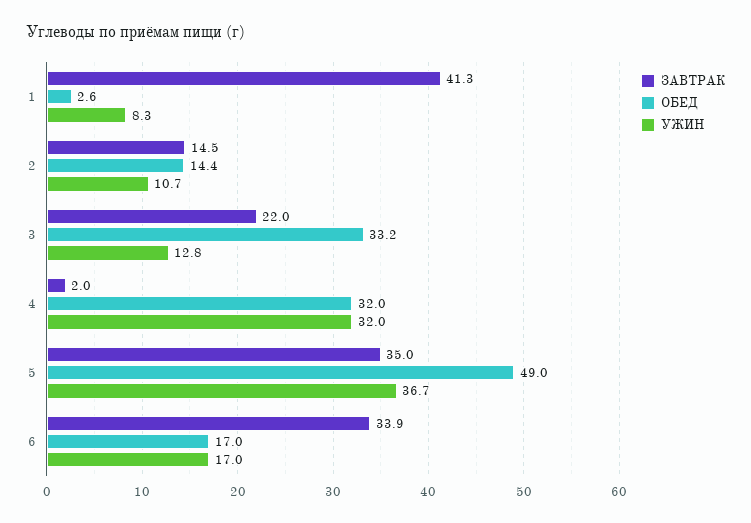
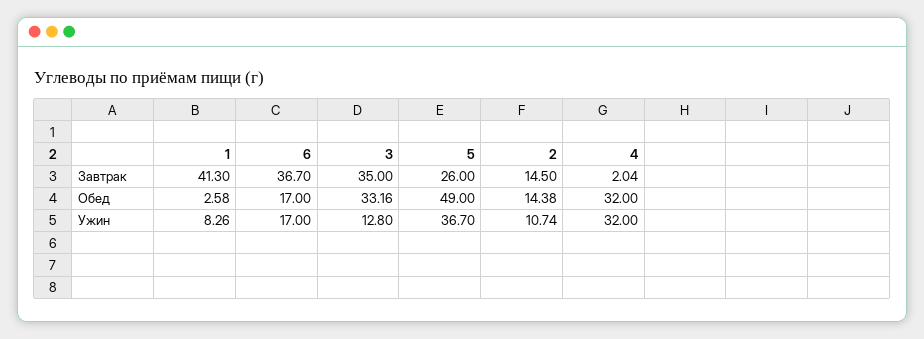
  {
    "ЗАВТРАК": {
      "1": 41.3,
      "2": 14.5,
-     "3": 22,
+     "3": 35,
      "4": 2.04,
-     "5": 35,
+     "5": 26,
-     "6": 33.9
+     "6": 36.7
    },
    "ОБЕД": {
      "1": 2.58,
      "2": 14.38,
      "3": 33.16,
      "4": 32,
      "5": 49,
      "6": 17
    },
    "УЖИН": {
      "1": 8.26,
      "2": 10.74,
      "3": 12.8,
      "4": 32,
      "5": 36.7,
      "6": 17
    }
  }

